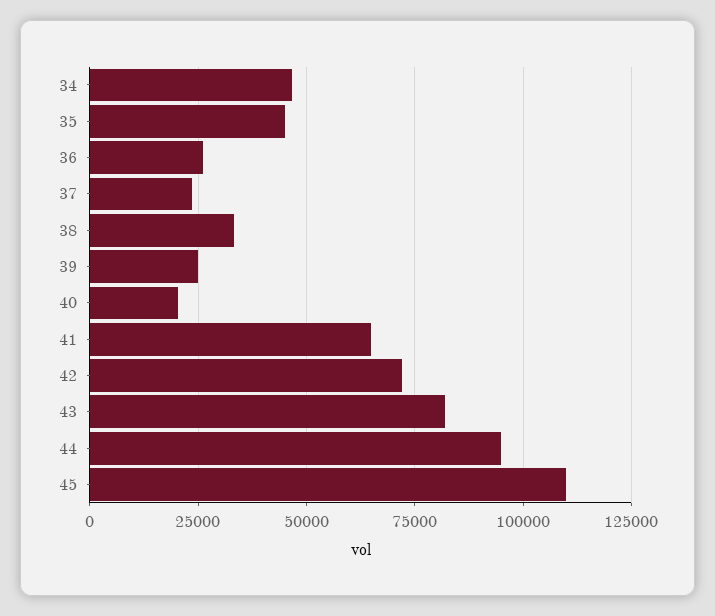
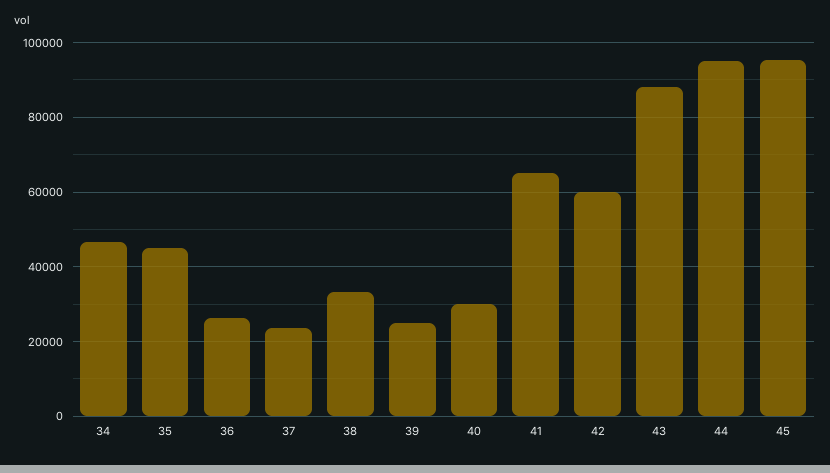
  {
    "34": 46000,
    "35": 46000,
    "36": 26000,
    "37": 24000,
    "38": 34000,
    "39": 24000,
-   "40": 20000,
+   "40": 30000,
    "41": 66000,
-   "42": 72500,
+   "42": 60000,
-   "43": 82500,
+   "43": 88000,
    "44": 96000,
-   "45": 110000
+   "45": 96000
  }

